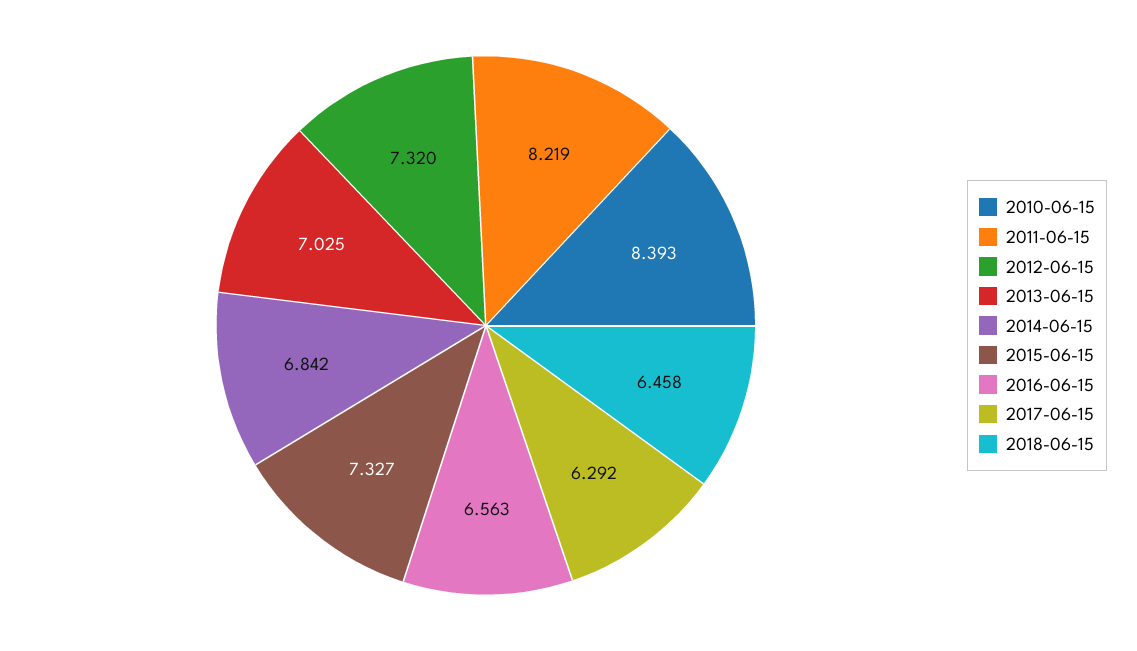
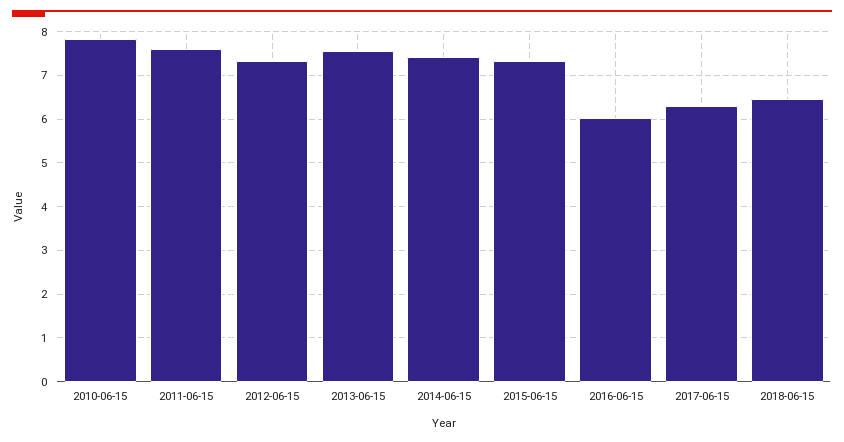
  {
-   "2010-06-15": 8.393,
+   "2010-06-15": 7.8,
-   "2011-06-15": 8.219,
+   "2011-06-15": 7.6,
    "2012-06-15": 7.32,
-   "2013-06-15": 7.025,
+   "2013-06-15": 7.6,
-   "2014-06-15": 6.842,
+   "2014-06-15": 7.4,
    "2015-06-15": 7.327,
-   "2016-06-15": 6.563,
+   "2016-06-15": 6,
    "2017-06-15": 6.292,
    "2018-06-15": 6.458
  }

